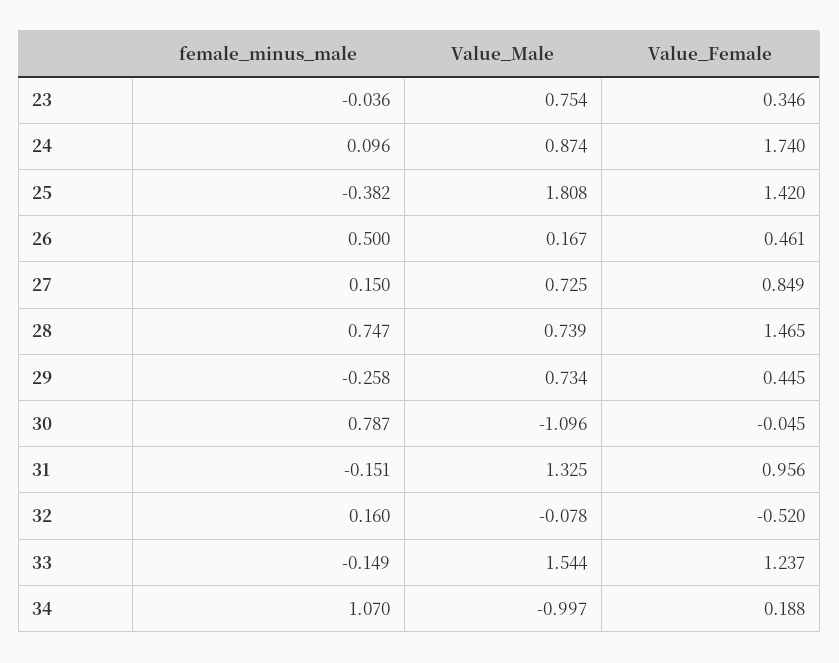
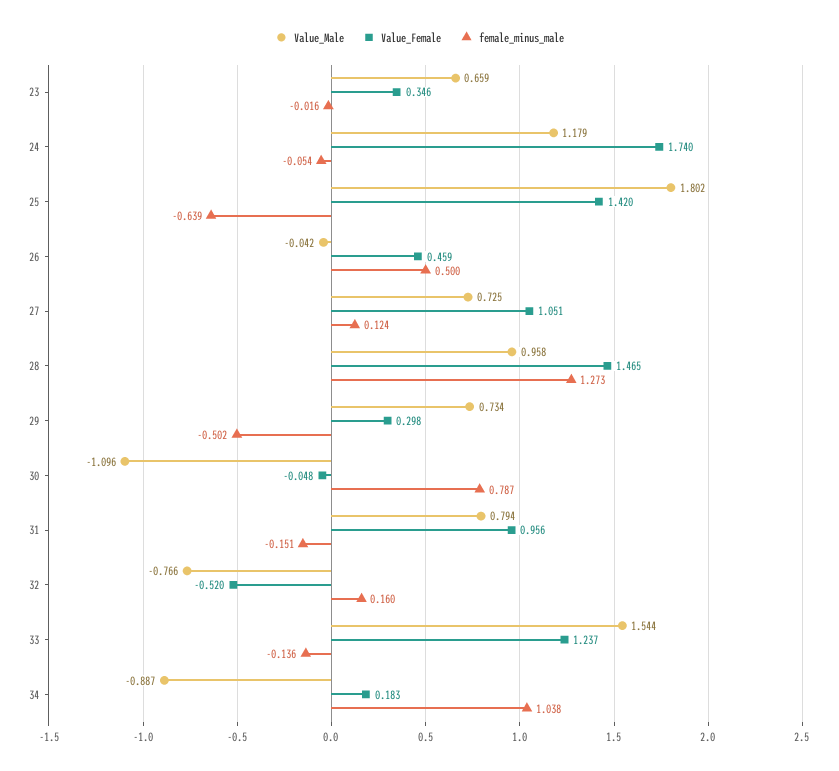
  {
    "female_minus_male": {
-     "23": -0.036,
+     "23": -0.016,
-     "24": 0.096,
+     "24": -0.054,
-     "25": -0.382,
+     "25": -0.639,
      "26": 0.5,
-     "27": 0.15,
+     "27": 0.124,
-     "28": 0.747,
+     "28": 1.273,
-     "29": -0.258,
+     "29": -0.502,
      "30": 0.787,
      "31": -0.151,
      "32": 0.16,
-     "33": -0.149,
+     "33": -0.136,
-     "34": 1.07
+     "34": 1.038
    },
    "Value_Male": {
-     "23": 0.754,
+     "23": 0.659,
-     "24": 0.874,
+     "24": 1.179,
-     "25": 1.808,
+     "25": 1.802,
-     "26": 0.167,
+     "26": -0.042,
      "27": 0.725,
-     "28": 0.739,
+     "28": 0.958,
      "29": 0.734,
      "30": -1.096,
-     "31": 1.325,
+     "31": 0.794,
-     "32": -0.078,
+     "32": -0.766,
      "33": 1.544,
-     "34": -0.997
+     "34": -0.887
    },
    "Value_Female": {
      "23": 0.346,
      "24": 1.74,
      "25": 1.42,
-     "26": 0.461,
+     "26": 0.459,
-     "27": 0.849,
+     "27": 1.051,
      "28": 1.465,
-     "29": 0.445,
+     "29": 0.298,
-     "30": -0.045,
+     "30": -0.048,
      "31": 0.956,
      "32": -0.52,
      "33": 1.237,
-     "34": 0.188
+     "34": 0.183
    }
  }

